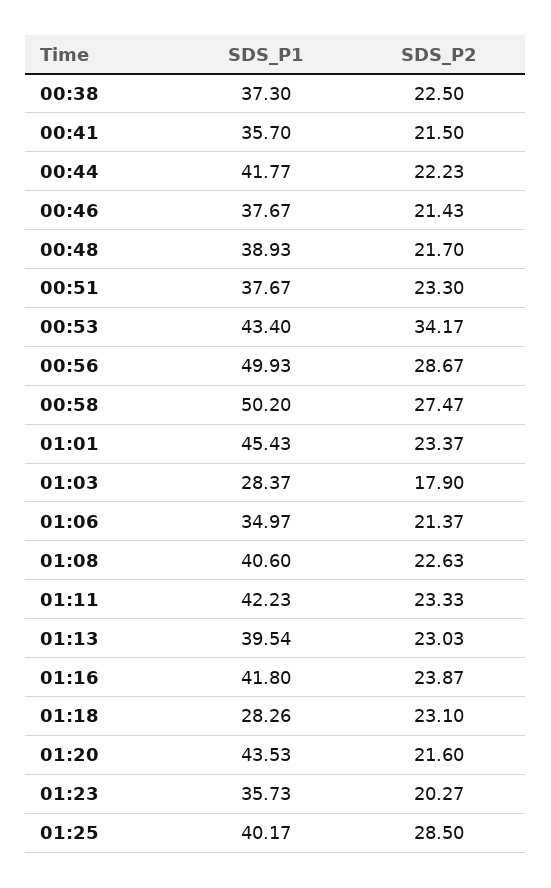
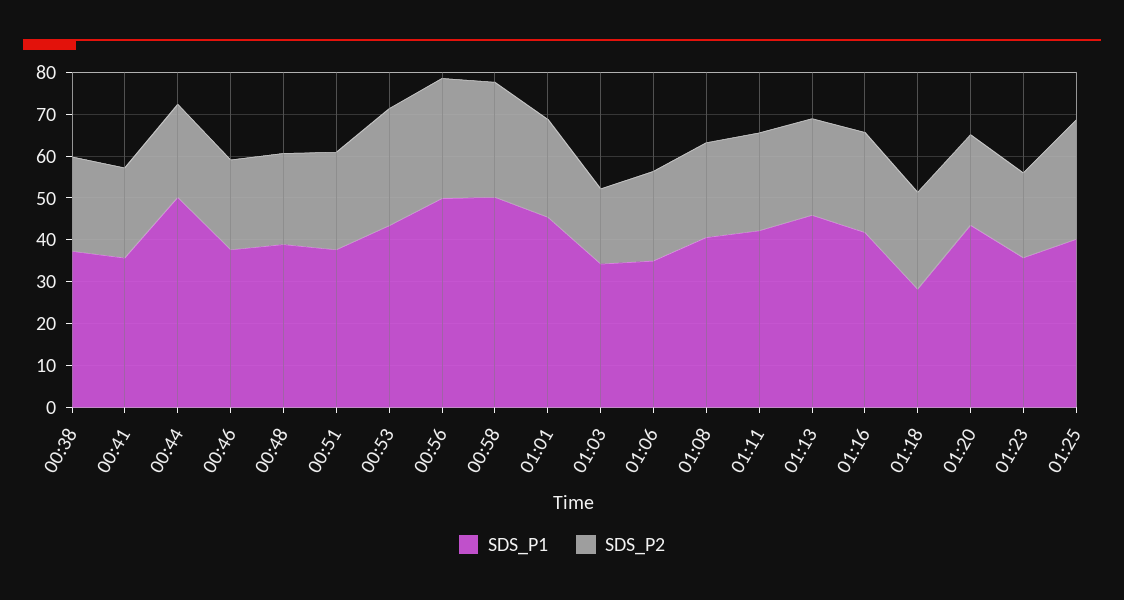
  {
    "SDS_P1": {
      "00:38": 37.3,
      "00:41": 35.7,
-     "00:44": 41.77,
+     "00:44": 50,
      "00:46": 37.67,
      "00:48": 38.93,
      "00:51": 37.67,
      "00:53": 43.4,
      "00:56": 49.93,
      "00:58": 50.2,
      "01:01": 45.43,
-     "01:03": 28.37,
+     "01:03": 34,
      "01:06": 34.97,
      "01:08": 40.6,
      "01:11": 42.23,
-     "01:13": 39.54,
+     "01:13": 46,
      "01:16": 41.8,
      "01:18": 28.26,
      "01:20": 43.53,
      "01:23": 35.73,
      "01:25": 40.17
    },
    "SDS_P2": {
      "00:38": 22.5,
      "00:41": 21.5,
      "00:44": 22.23,
      "00:46": 21.43,
      "00:48": 21.7,
      "00:51": 23.3,
-     "00:53": 34.17,
+     "00:53": 28,
      "00:56": 28.67,
      "00:58": 27.47,
      "01:01": 23.37,
      "01:03": 17.9,
      "01:06": 21.37,
      "01:08": 22.63,
      "01:11": 23.33,
      "01:13": 23.03,
      "01:16": 23.87,
      "01:18": 23.1,
      "01:20": 21.6,
      "01:23": 20.27,
      "01:25": 28.5
    }
  }

